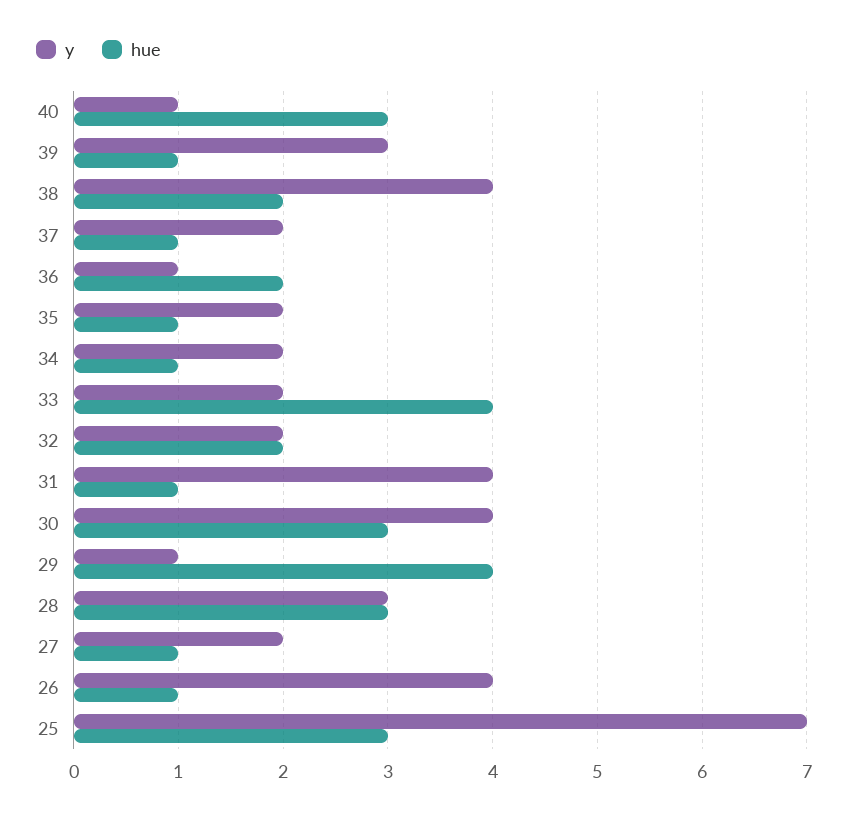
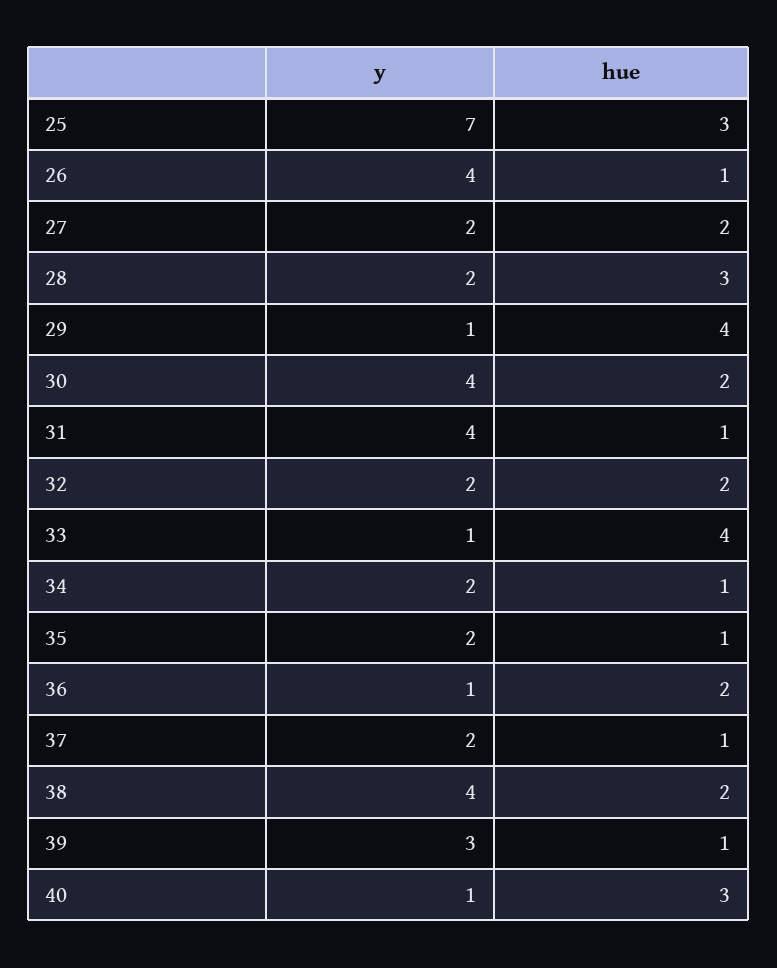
  {
    "y": {
      "40": 1,
      "39": 3,
      "38": 4,
      "37": 2,
      "36": 1,
      "35": 2,
      "34": 2,
-     "33": 2,
+     "33": 1,
      "32": 2,
      "31": 4,
      "30": 4,
      "29": 1,
-     "28": 3,
+     "28": 2,
      "27": 2,
      "26": 4,
      "25": 7
    },
    "hue": {
      "40": 3,
      "39": 1,
      "38": 2,
      "37": 1,
      "36": 2,
      "35": 1,
      "34": 1,
      "33": 4,
      "32": 2,
      "31": 1,
-     "30": 3,
+     "30": 2,
      "29": 4,
      "28": 3,
-     "27": 1,
+     "27": 2,
      "26": 1,
      "25": 3
    }
  }

